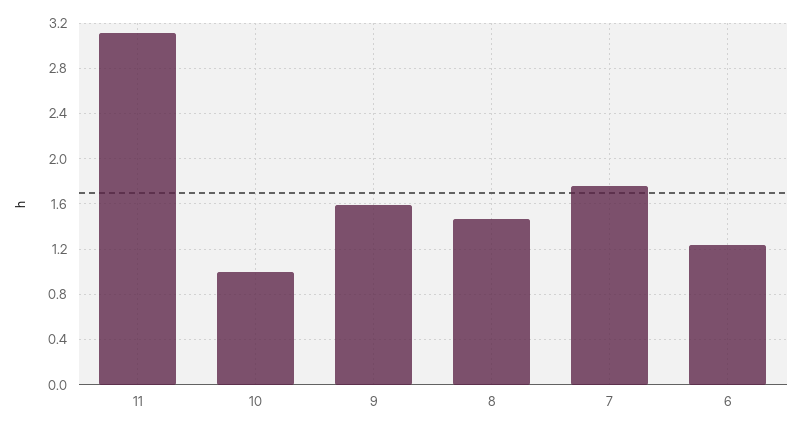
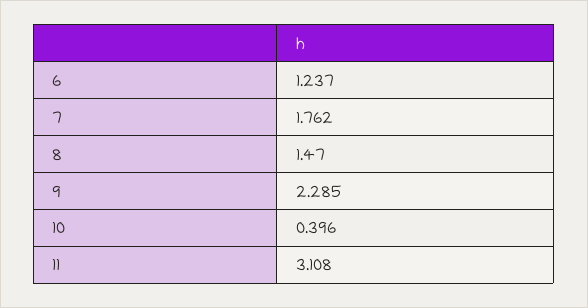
  {
    "11": 3.108,
-   "10": 1,
+   "10": 0.396,
-   "9": 1.6,
+   "9": 2.285,
    "8": 1.47,
    "7": 1.762,
    "6": 1.237
  }

